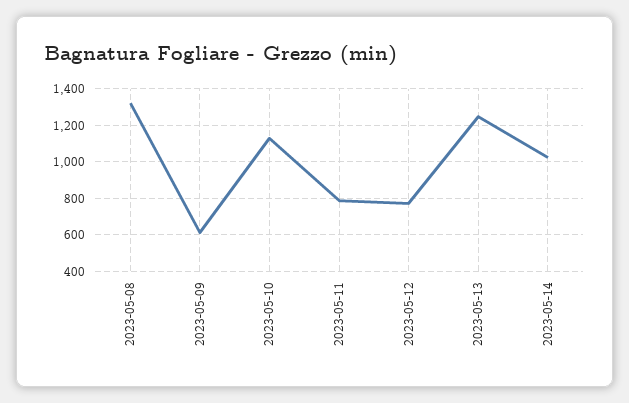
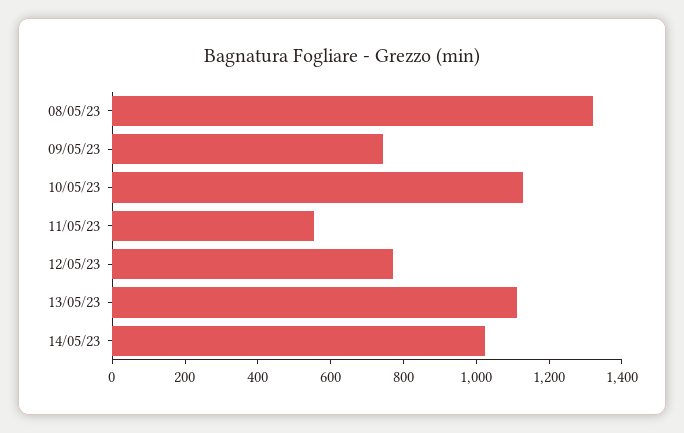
  {
    "2023-05-08": 1300,
-   "2023-05-09": 600,
+   "2023-05-09": 750,
    "2023-05-10": 1150,
-   "2023-05-11": 800,
+   "2023-05-11": 550,
    "2023-05-12": 750,
-   "2023-05-13": 1250,
+   "2023-05-13": 1100,
    "2023-05-14": 1000
  }

